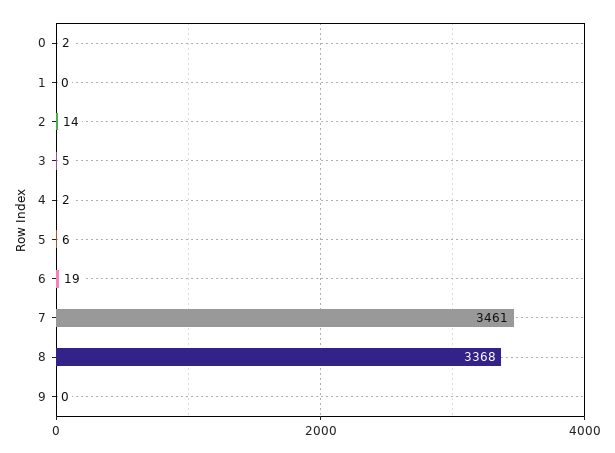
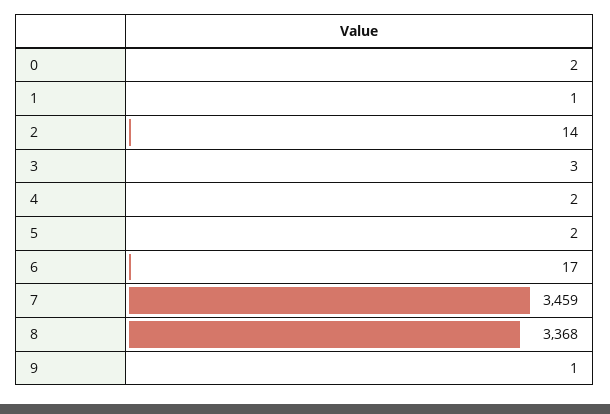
  {
    "0": 2,
-   "1": 0,
+   "1": 1,
    "2": 14,
-   "3": 5,
+   "3": 3,
    "4": 2,
-   "5": 6,
+   "5": 2,
-   "6": 19,
+   "6": 17,
-   "7": 3461,
+   "7": 3459,
    "8": 3368,
-   "9": 0
+   "9": 1
  }

